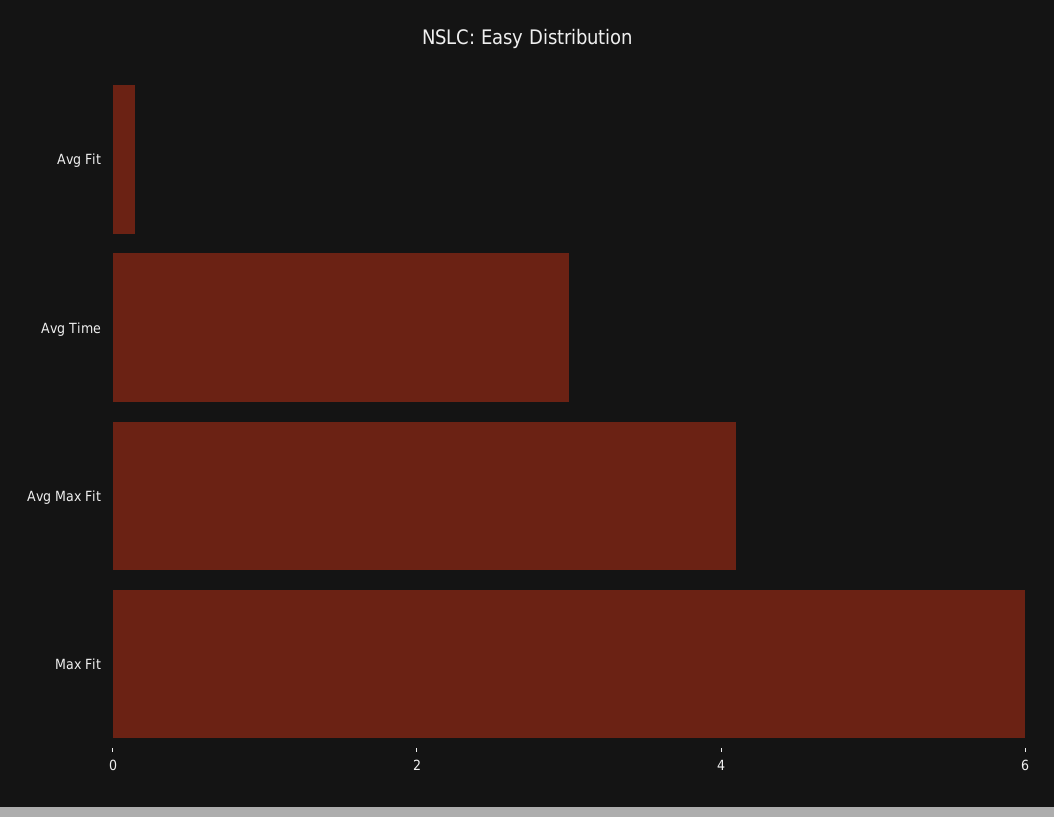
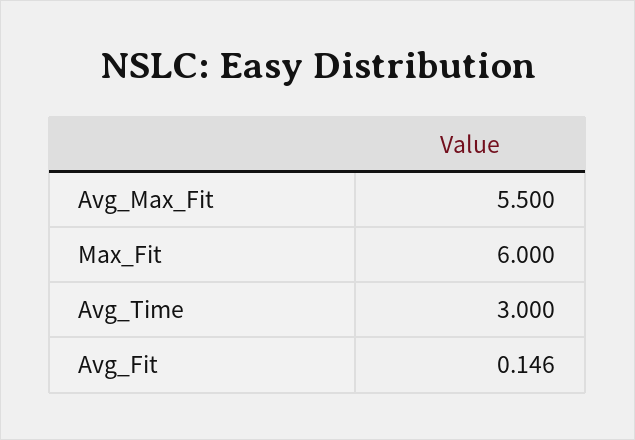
  {
    "Avg Fit": 0.146,
    "Avg Time": 3,
-   "Avg Max Fit": 4,
+   "Avg Max Fit": 5.5,
    "Max Fit": 6
  }

